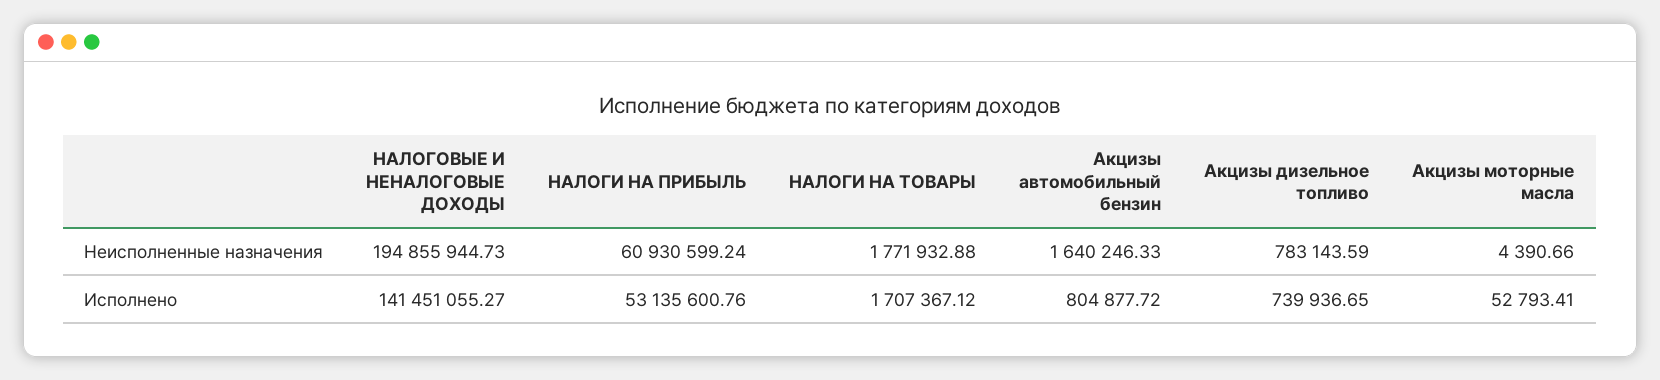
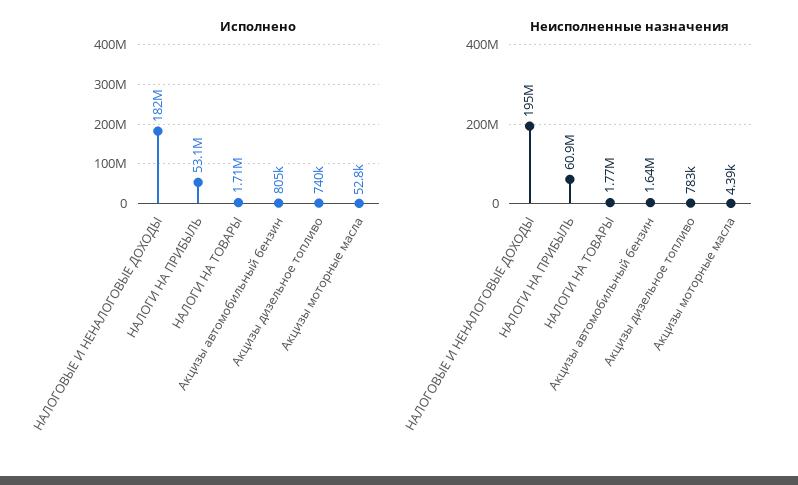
  {
    "Неисполненные назначения": {
      "НАЛОГОВЫЕ И НЕНАЛОГОВЫЕ ДОХОДЫ": 194855944.73,
      "НАЛОГИ НА ПРИБЫЛЬ": 60930599.24,
      "НАЛОГИ НА ТОВАРЫ": 1771932.88,
      "Акцизы автомобильный бензин": 1640246.33,
      "Акцизы дизельное топливо": 783143.59,
      "Акцизы моторные масла": 4390.66
    },
    "Исполнено": {
-     "НАЛОГОВЫЕ И НЕНАЛОГОВЫЕ ДОХОДЫ": 141451055.27,
+     "НАЛОГОВЫЕ И НЕНАЛОГОВЫЕ ДОХОДЫ": 182000000,
      "НАЛОГИ НА ПРИБЫЛЬ": 53135600.76,
      "НАЛОГИ НА ТОВАРЫ": 1707367.12,
      "Акцизы автомобильный бензин": 804877.72,
      "Акцизы дизельное топливо": 739936.65,
      "Акцизы моторные масла": 52793.41
    }
  }

